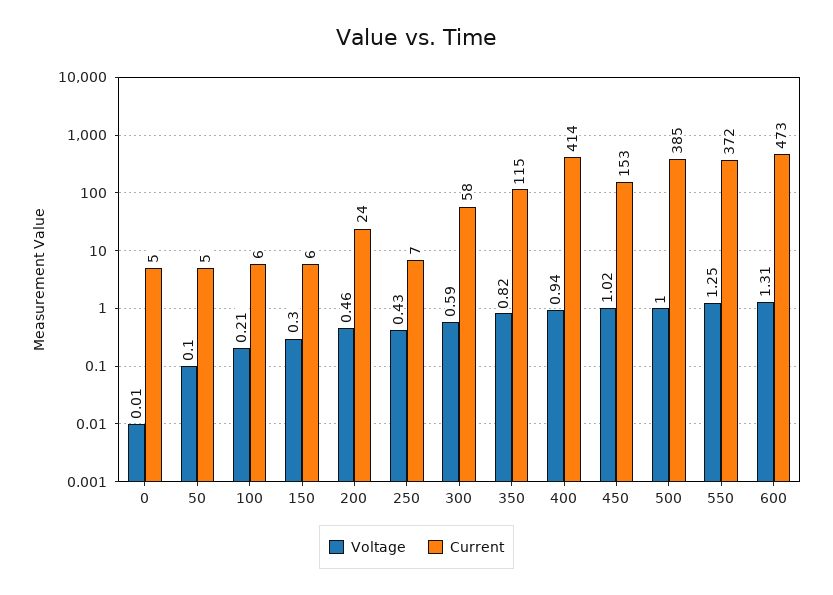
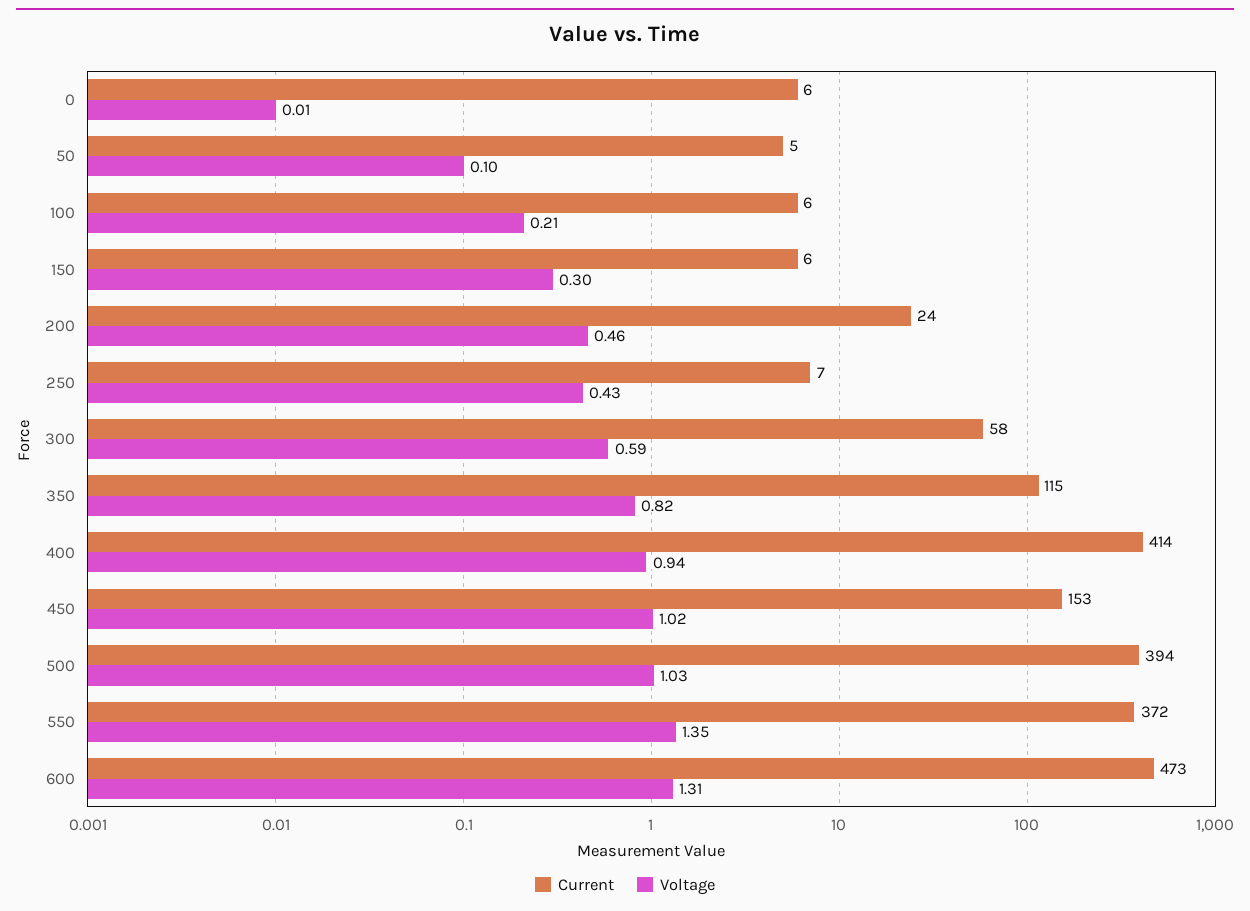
  {
    "Voltage": {
      "0": 0.01,
      "50": 0.1,
      "100": 0.21,
      "150": 0.3,
      "200": 0.46,
      "250": 0.43,
      "300": 0.59,
      "350": 0.82,
      "400": 0.94,
      "450": 1.02,
-     "500": 1,
+     "500": 1.03,
-     "550": 1.25,
+     "550": 1.35,
      "600": 1.31
    },
    "Current": {
-     "0": 5,
+     "0": 6,
      "50": 5,
      "100": 6,
      "150": 6,
      "200": 24,
      "250": 7,
      "300": 58,
      "350": 115,
      "400": 414,
      "450": 153,
-     "500": 385,
+     "500": 394,
      "550": 372,
      "600": 473
    }
  }

